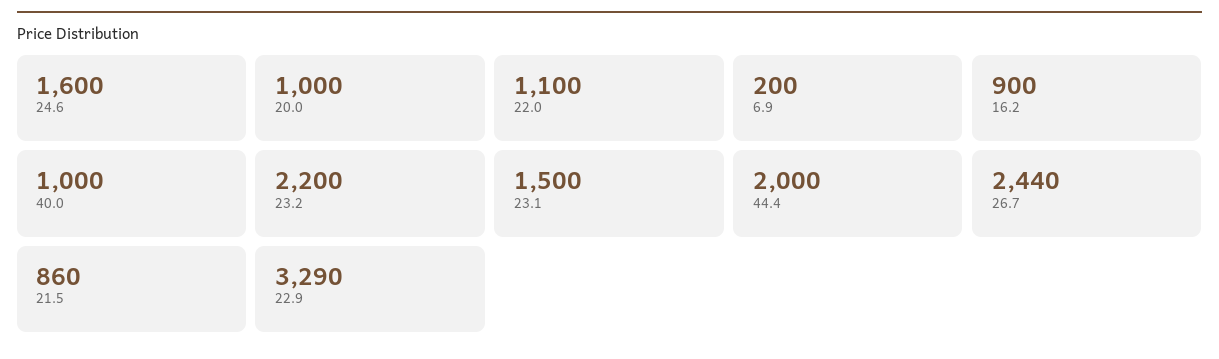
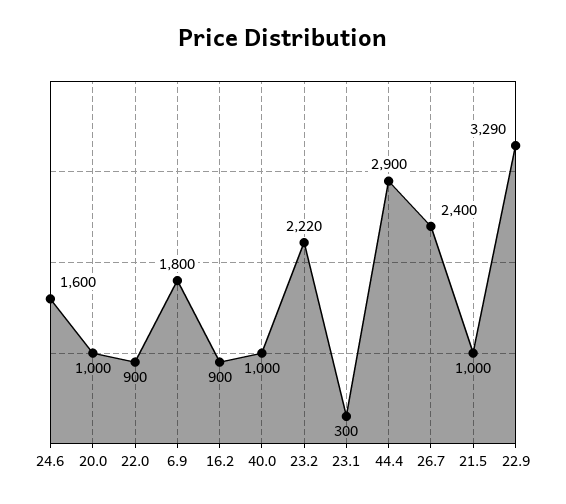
  {
    "24.6": 1600,
    "20.0": 1000,
-   "22.0": 1100,
+   "22.0": 900,
-   "6.9": 200,
+   "6.9": 1800,
    "16.2": 900,
    "40.0": 1000,
-   "23.2": 2200,
+   "23.2": 2220,
-   "23.1": 1500,
+   "23.1": 300,
-   "44.4": 2000,
+   "44.4": 2900,
-   "26.7": 2440,
+   "26.7": 2400,
-   "21.5": 860,
+   "21.5": 1000,
    "22.9": 3290
  }

